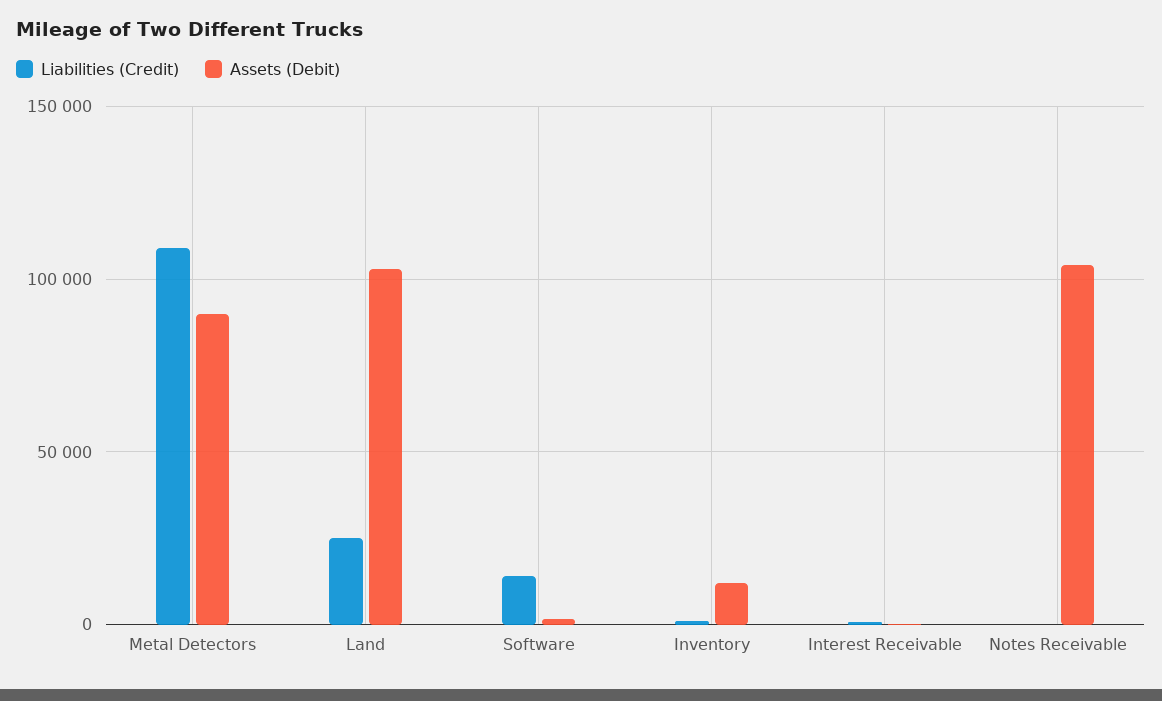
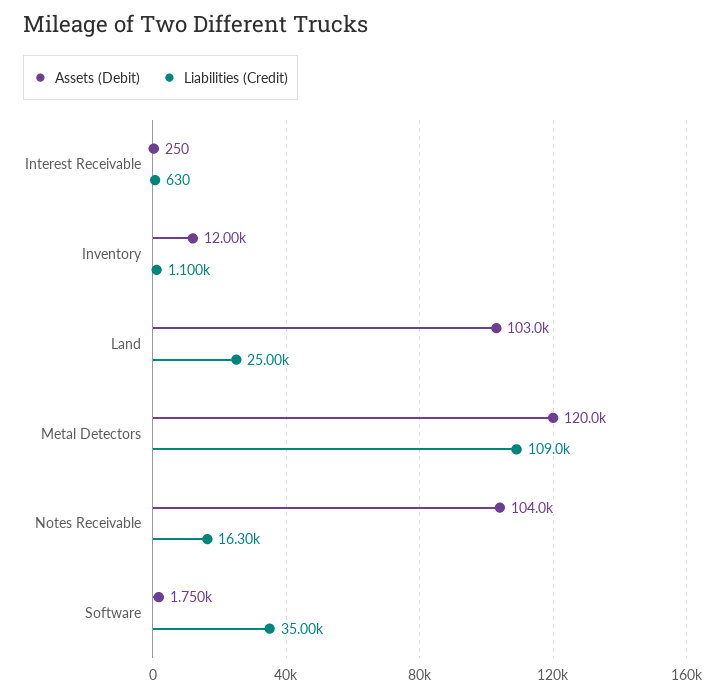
  {
    "Liabilities (Credit)": {
      "Metal Detectors": 109000,
      "Land": 25000,
-     "Software": 15000,
+     "Software": 35000,
      "Inventory": 1100,
      "Interest Receivable": 630,
-     "Notes Receivable": 0
+     "Notes Receivable": 16300
    },
    "Assets (Debit)": {
-     "Metal Detectors": 90000,
+     "Metal Detectors": 120000,
      "Land": 103000,
      "Software": 1750,
      "Inventory": 12000,
      "Interest Receivable": 250,
      "Notes Receivable": 104000
    }
  }

